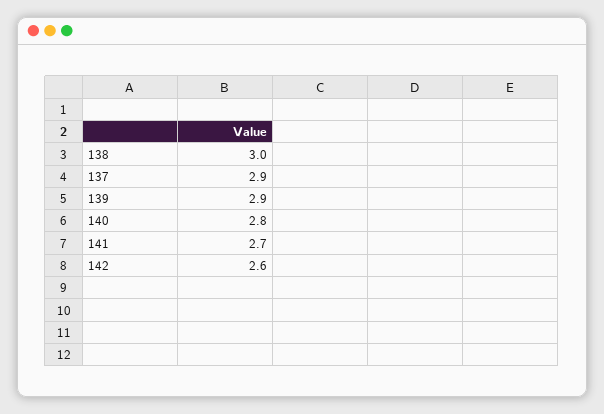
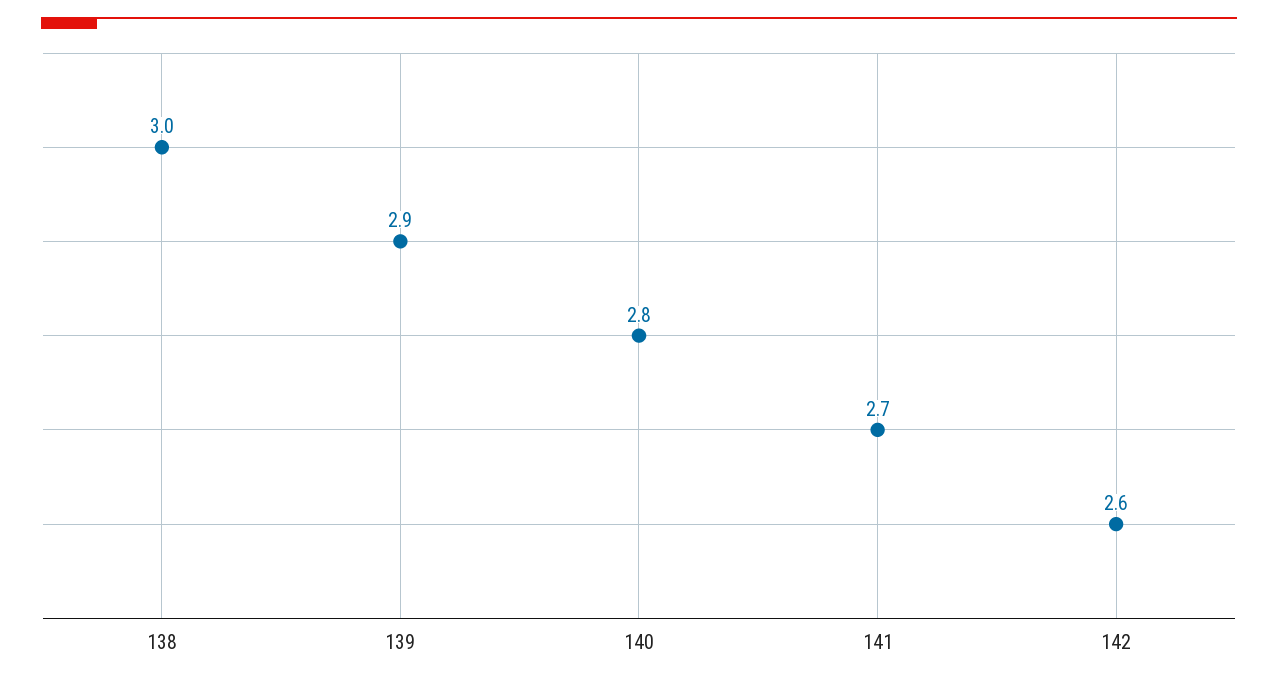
  {
    "138": 3,
-   "137": 2.9,
    "139": 2.9,
    "140": 2.8,
    "141": 2.7,
    "142": 2.6
  }

